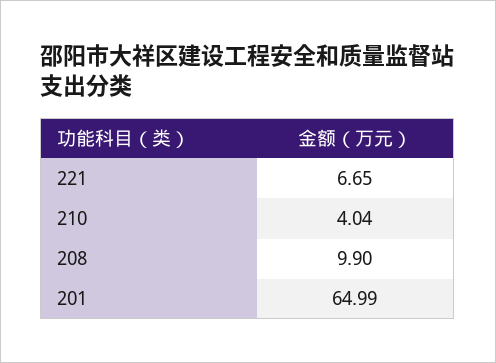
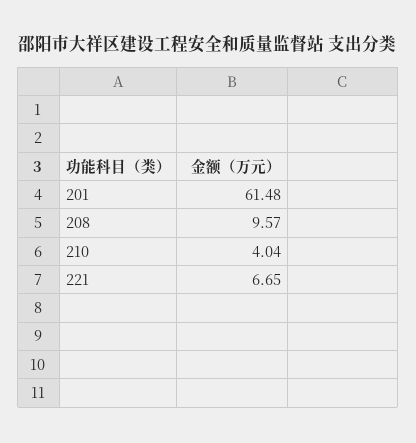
  {
    "221": 6.65,
    "210": 4.04,
-   "208": 9.9,
+   "208": 9.57,
-   "201": 64.99
+   "201": 61.48
  }

